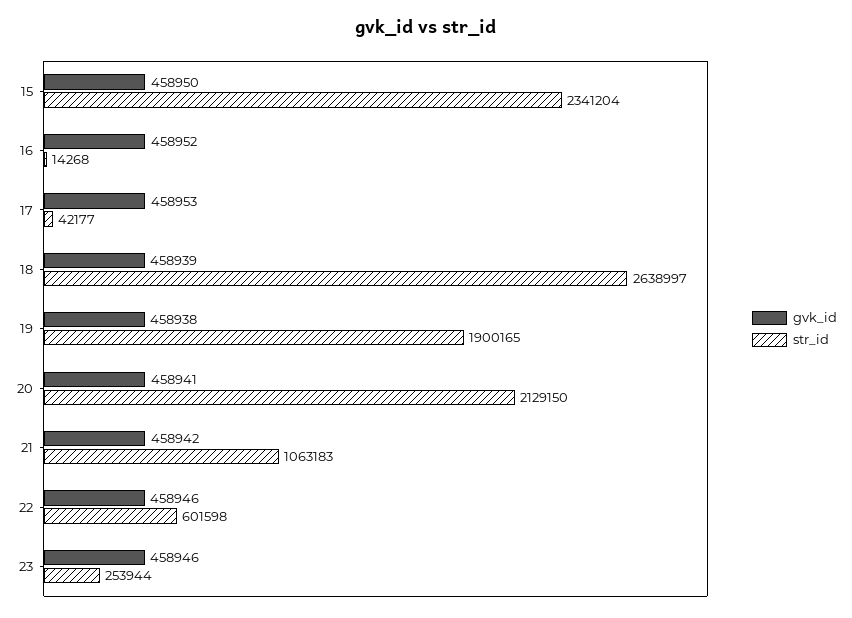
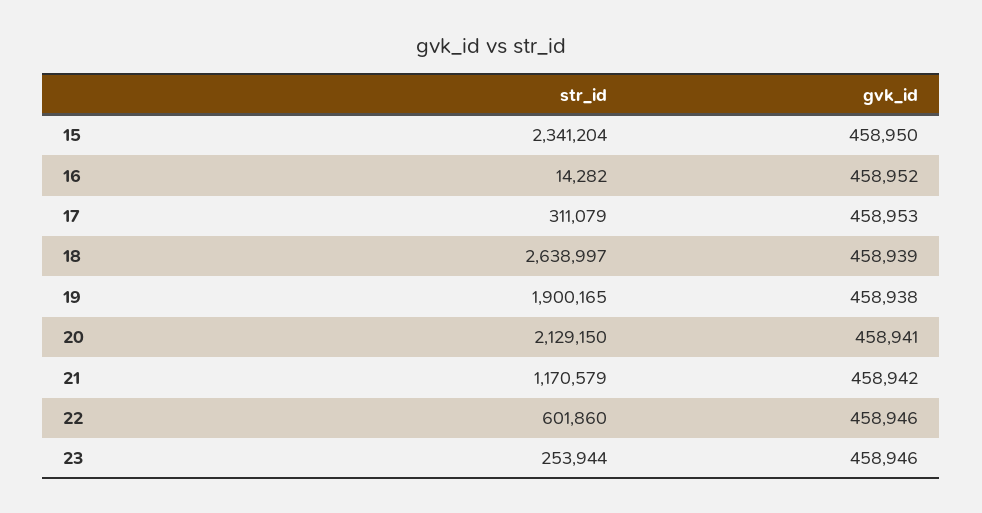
  {
    "gvk_id": {
      "15": 458950,
      "16": 458952,
      "17": 458953,
      "18": 458939,
      "19": 458938,
      "20": 458941,
      "21": 458942,
      "22": 458946,
      "23": 458946
    },
    "str_id": {
      "15": 2341204,
-     "16": 14268,
+     "16": 14282,
-     "17": 42177,
+     "17": 311079,
      "18": 2638997,
      "19": 1900165,
      "20": 2129150,
-     "21": 1063183,
+     "21": 1170579,
-     "22": 601598,
+     "22": 601860,
      "23": 253944
    }
  }

